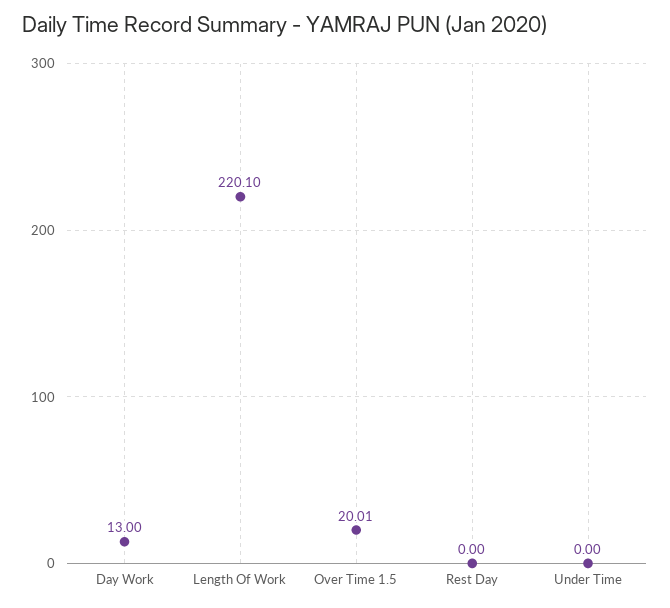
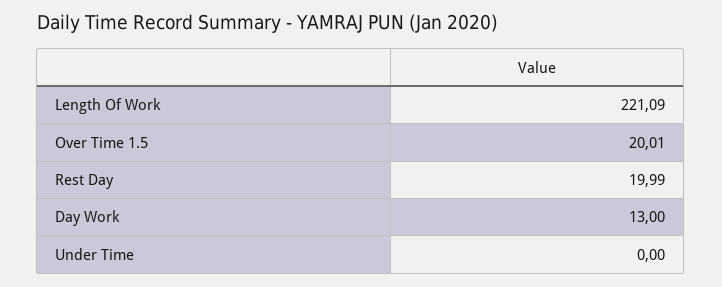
  {
    "Day Work": 13,
-   "Length Of Work": 220.1,
+   "Length Of Work": 221.09,
    "Over Time 1.5": 20.01,
-   "Rest Day": 0,
+   "Rest Day": 19.99,
    "Under Time": 0
  }

